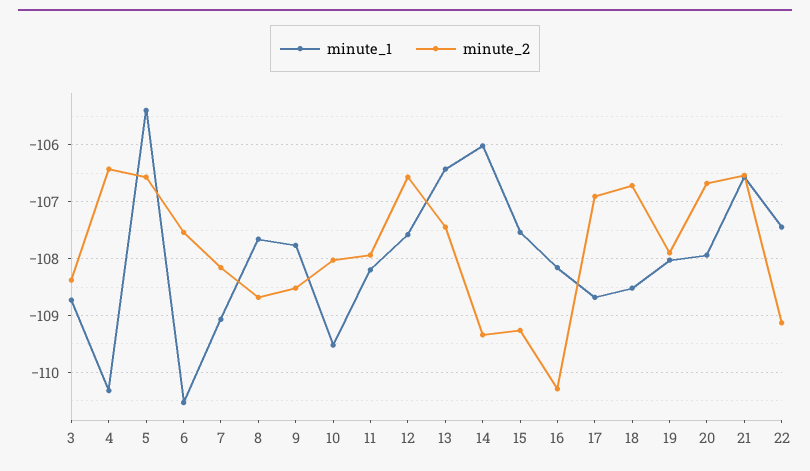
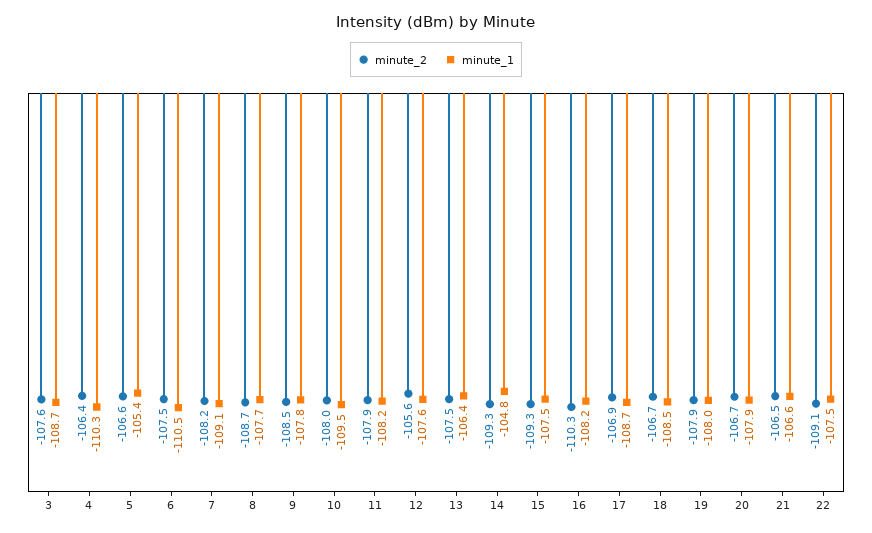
  {
    "minute_1": {
      "3": -108.7,
      "4": -110.3,
      "5": -105.4,
      "6": -110.5,
      "7": -109.1,
      "8": -107.7,
      "9": -107.8,
      "10": -109.5,
      "11": -108.2,
      "12": -107.6,
      "13": -106.4,
-     "14": -106,
+     "14": -104.8,
      "15": -107.5,
      "16": -108.2,
      "17": -108.7,
      "18": -108.5,
      "19": -108,
      "20": -107.9,
      "21": -106.6,
      "22": -107.5
    },
    "minute_2": {
-     "3": -108.4,
+     "3": -107.6,
      "4": -106.4,
      "5": -106.6,
      "6": -107.5,
      "7": -108.2,
      "8": -108.7,
      "9": -108.5,
      "10": -108,
      "11": -107.9,
-     "12": -106.6,
+     "12": -105.6,
      "13": -107.5,
      "14": -109.3,
      "15": -109.3,
      "16": -110.3,
      "17": -106.9,
      "18": -106.7,
      "19": -107.9,
      "20": -106.7,
      "21": -106.5,
      "22": -109.1
    }
  }

